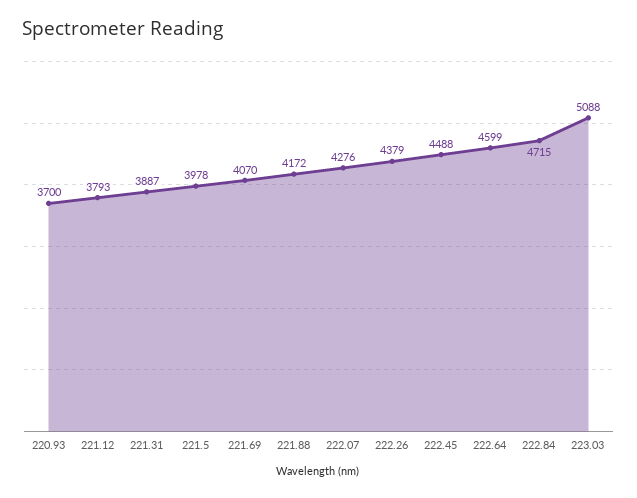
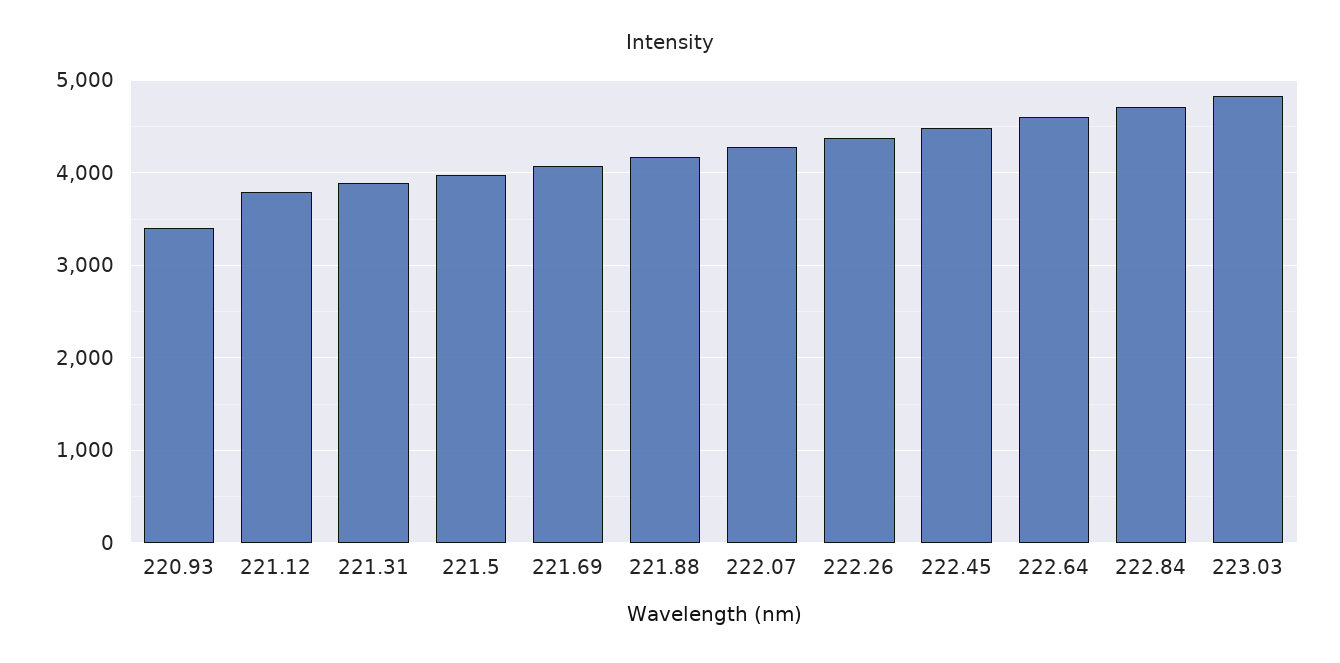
  {
-   "220.93": 3700,
+   "220.93": 3400,
    "221.12": 3793,
    "221.31": 3887,
    "221.5": 3978,
    "221.69": 4070,
    "221.88": 4172,
    "222.07": 4276,
    "222.26": 4379,
    "222.45": 4488,
    "222.64": 4599,
    "222.84": 4715,
-   "223.03": 5088
+   "223.03": 4800
  }

